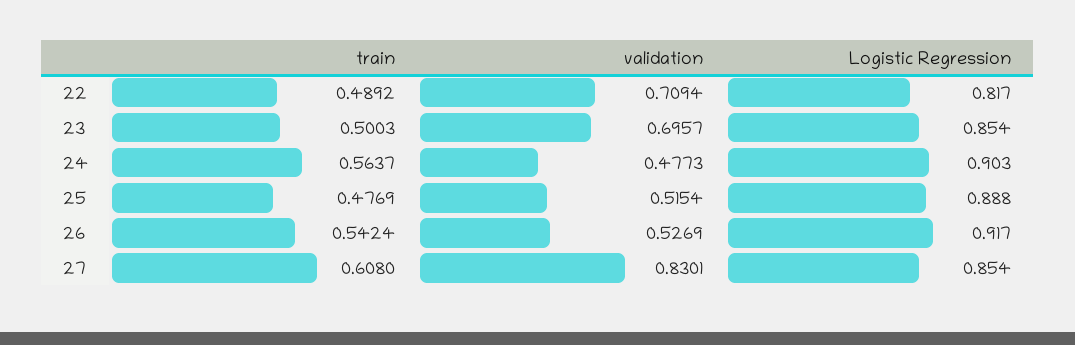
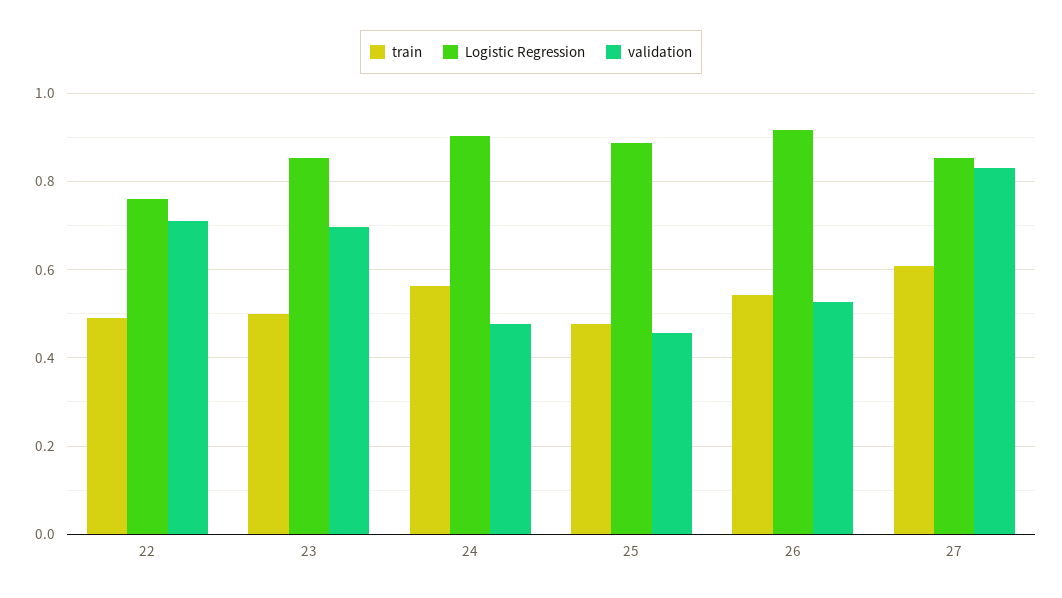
  {
    "train": {
      "22": 0.4892,
      "23": 0.5003,
      "24": 0.5637,
      "25": 0.4769,
      "26": 0.5424,
      "27": 0.608
    },
    "validation": {
      "22": 0.7094,
      "23": 0.6957,
      "24": 0.4773,
-     "25": 0.5154,
+     "25": 0.46,
      "26": 0.5269,
      "27": 0.8301
    },
    "Logistic Regression": {
-     "22": 0.817,
+     "22": 0.76,
      "23": 0.854,
      "24": 0.903,
      "25": 0.888,
      "26": 0.917,
      "27": 0.854
    }
  }

